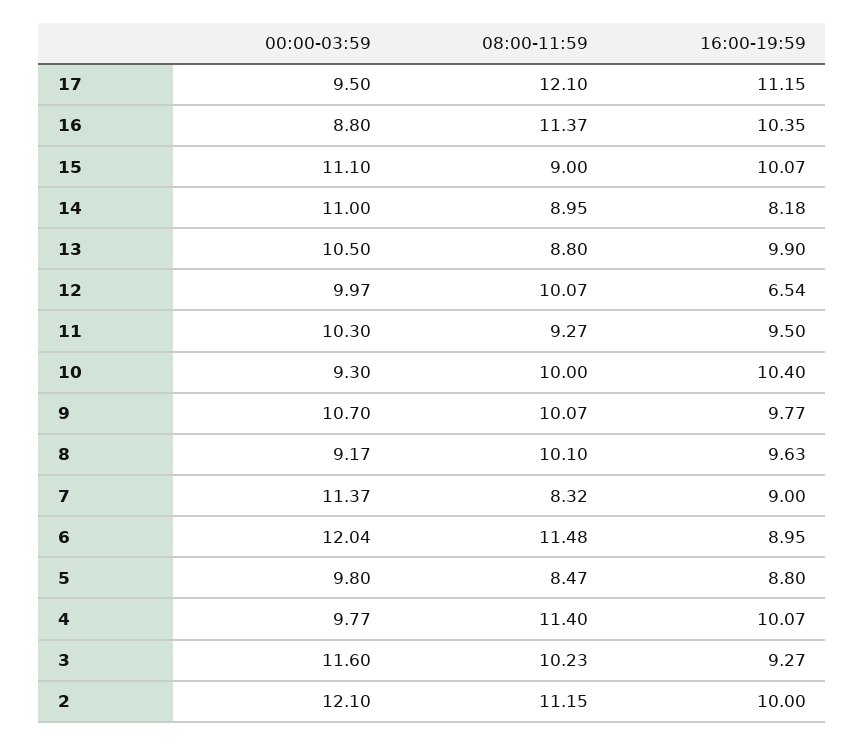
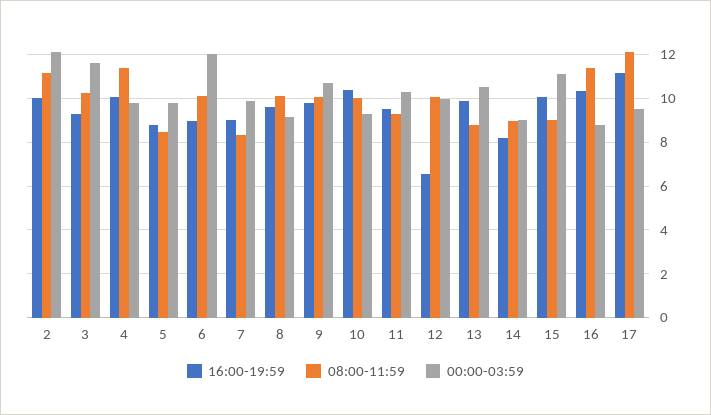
  {
    "00:00-03:59": {
      "17": 9.5,
      "16": 8.8,
      "15": 11.1,
-     "14": 11,
+     "14": 9,
      "13": 10.5,
      "12": 9.97,
      "11": 10.3,
      "10": 9.3,
      "9": 10.7,
      "8": 9.17,
-     "7": 11.37,
+     "7": 10,
      "6": 12.04,
      "5": 9.8,
      "4": 9.77,
      "3": 11.6,
      "2": 12.1
    },
    "08:00-11:59": {
      "17": 12.1,
      "16": 11.37,
      "15": 9,
      "14": 8.95,
      "13": 8.8,
      "12": 10.07,
      "11": 9.27,
      "10": 10,
      "9": 10.07,
      "8": 10.1,
      "7": 8.32,
-     "6": 11.48,
+     "6": 10,
      "5": 8.47,
      "4": 11.4,
      "3": 10.23,
      "2": 11.15
    },
    "16:00-19:59": {
      "17": 11.15,
      "16": 10.35,
      "15": 10.07,
      "14": 8.18,
      "13": 9.9,
      "12": 6.54,
      "11": 9.5,
      "10": 10.4,
      "9": 9.77,
      "8": 9.63,
      "7": 9,
      "6": 8.95,
      "5": 8.8,
      "4": 10.07,
      "3": 9.27,
      "2": 10
    }
  }

